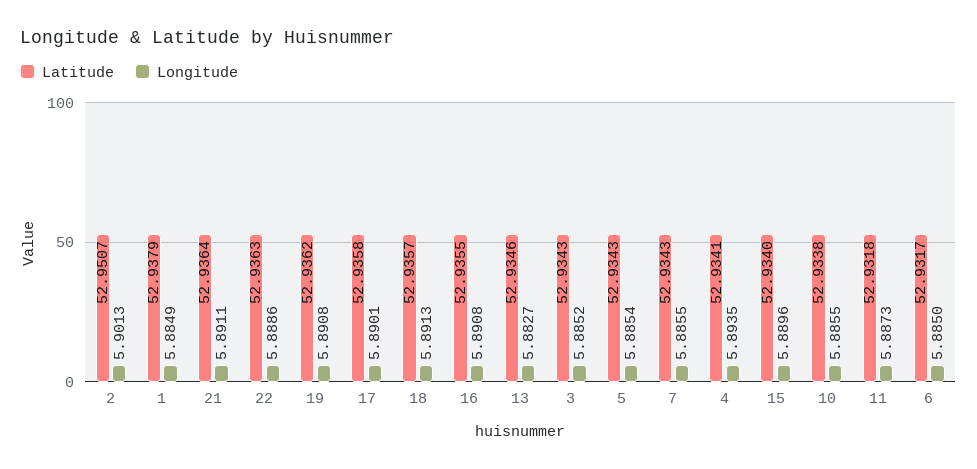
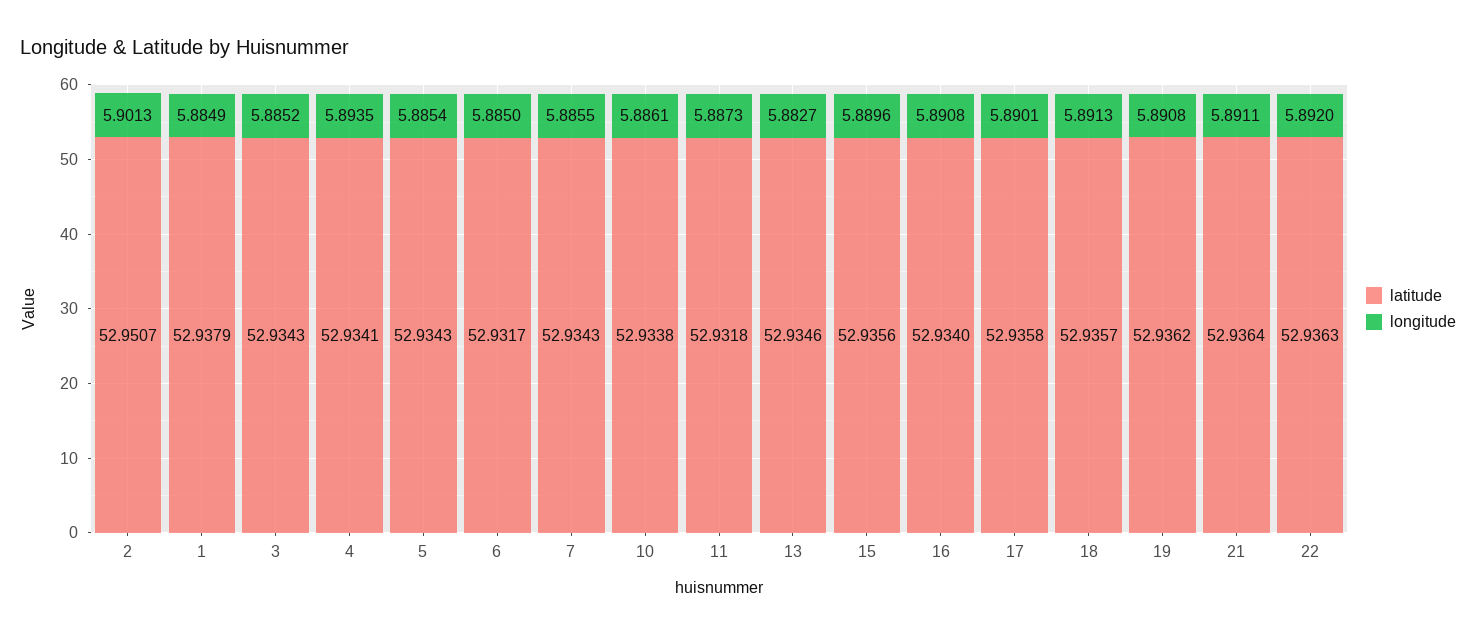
  {
    "Latitude": {
      "2": 52.9507,
      "1": 52.9379,
      "21": 52.9364,
      "22": 52.9363,
      "19": 52.9362,
      "17": 52.9358,
      "18": 52.9357,
-     "16": 52.9355,
+     "16": 52.934,
      "13": 52.9346,
      "3": 52.9343,
      "5": 52.9343,
      "7": 52.9343,
      "4": 52.9341,
-     "15": 52.934,
+     "15": 52.9356,
      "10": 52.9338,
      "11": 52.9318,
      "6": 52.9317
    },
    "Longitude": {
      "2": 5.9013,
      "1": 5.8849,
      "21": 5.8911,
-     "22": 5.8886,
+     "22": 5.892,
      "19": 5.8908,
      "17": 5.8901,
      "18": 5.8913,
      "16": 5.8908,
      "13": 5.8827,
      "3": 5.8852,
      "5": 5.8854,
      "7": 5.8855,
      "4": 5.8935,
      "15": 5.8896,
-     "10": 5.8855,
+     "10": 5.8861,
      "11": 5.8873,
      "6": 5.885
    }
  }

